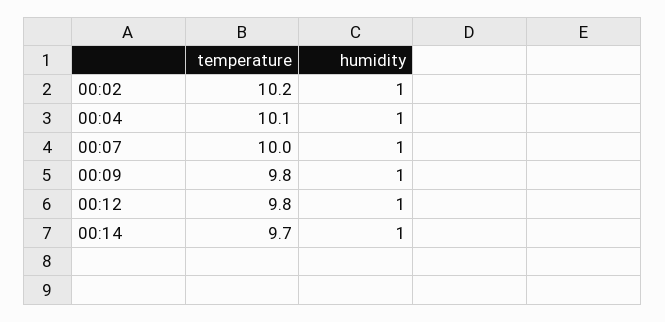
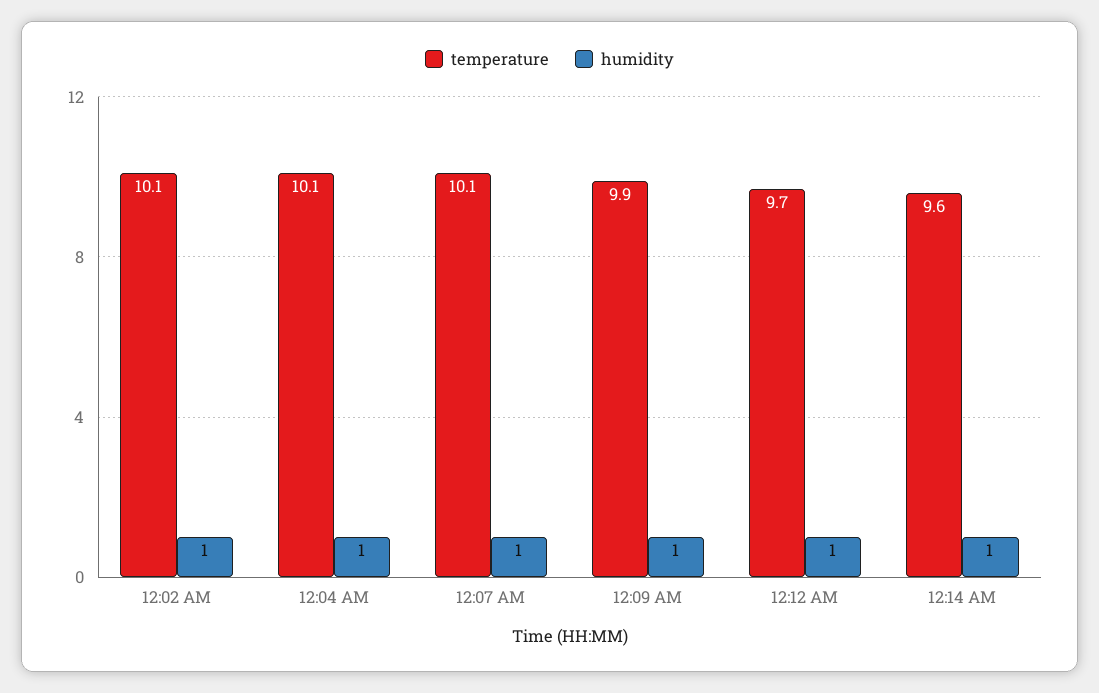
  {
    "temperature": {
-     "00:02": 10.2,
+     "00:02": 10.1,
      "00:04": 10.1,
-     "00:07": 10,
+     "00:07": 10.1,
-     "00:09": 9.8,
+     "00:09": 9.9,
-     "00:12": 9.8,
+     "00:12": 9.7,
-     "00:14": 9.7
+     "00:14": 9.6
    },
    "humidity": {
      "00:02": 1,
      "00:04": 1,
      "00:07": 1,
      "00:09": 1,
      "00:12": 1,
      "00:14": 1
    }
  }

